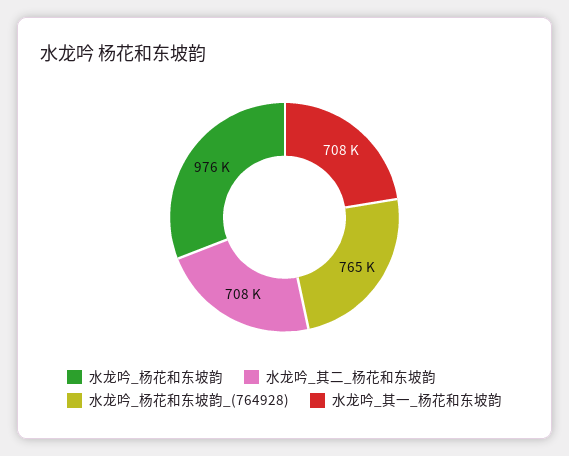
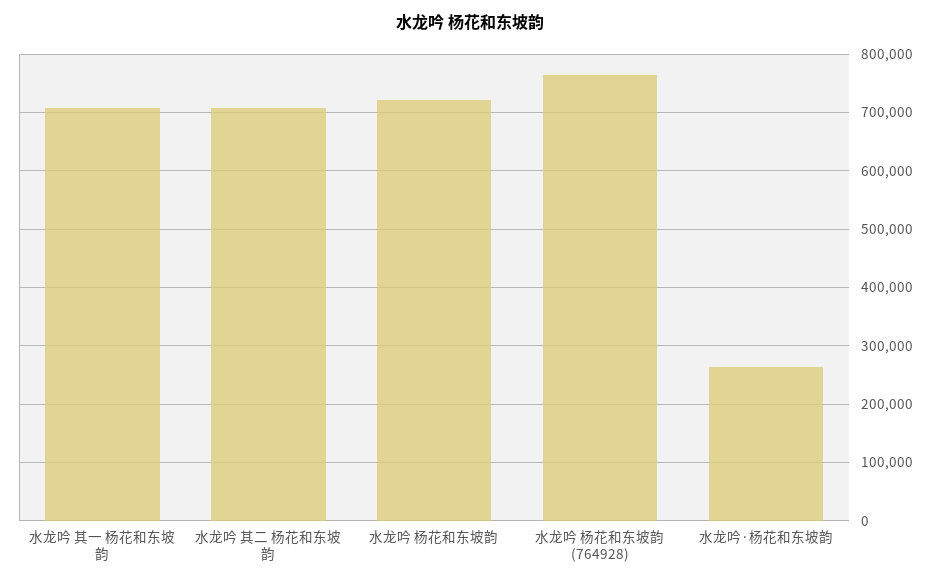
  {
-   "水龙吟_杨花和东坡韵": 976000,
+   "水龙吟_杨花和东坡韵": 720000,
    "水龙吟_其二_杨花和东坡韵": 708000,
    "水龙吟_杨花和东坡韵_(764928)": 765000,
-   "水龙吟_其一_杨花和东坡韵": 708000
+   "水龙吟_其一_杨花和东坡韵": 708000,
+   "水龙吟·杨花和东坡韵": 260000
  }

